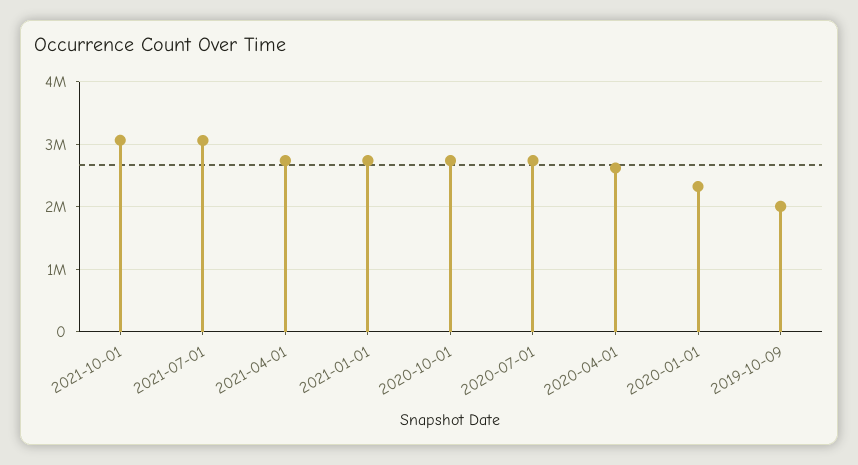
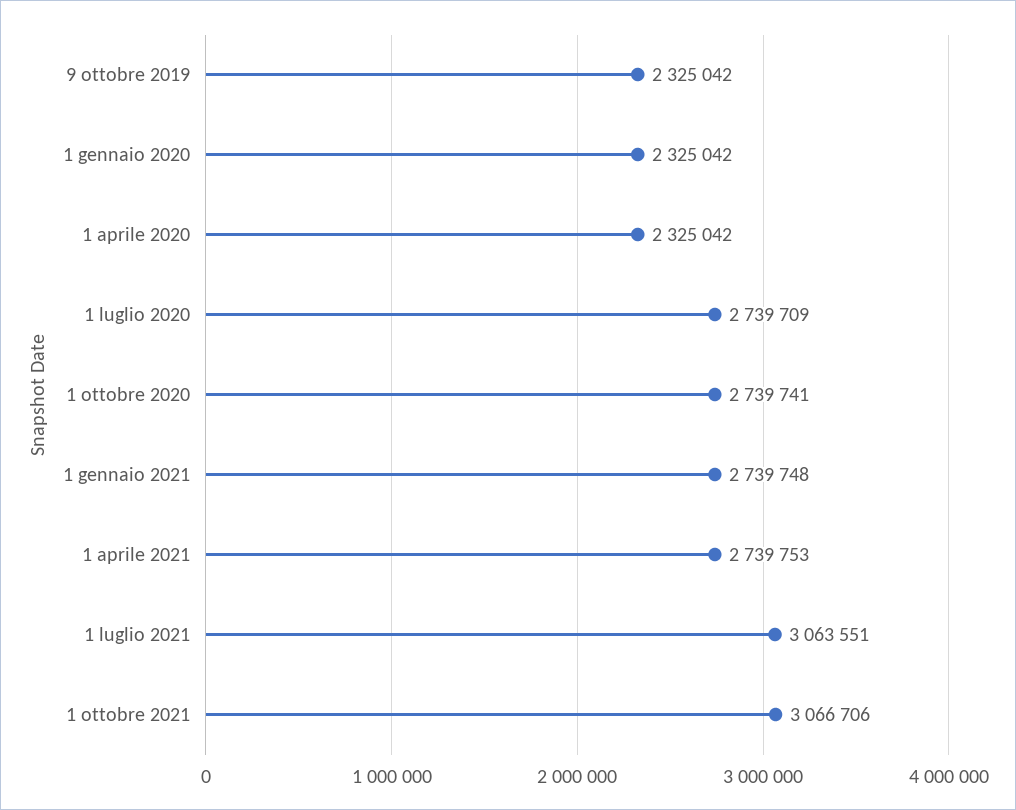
  {
    "2021-10-01": 3066706,
    "2021-07-01": 3063551,
    "2021-04-01": 2739753,
    "2021-01-01": 2739748,
    "2020-10-01": 2739741,
    "2020-07-01": 2739709,
-   "2020-04-01": 2600000,
+   "2020-04-01": 2325042,
    "2020-01-01": 2325042,
-   "2019-10-09": 2000000
+   "2019-10-09": 2325042
  }

